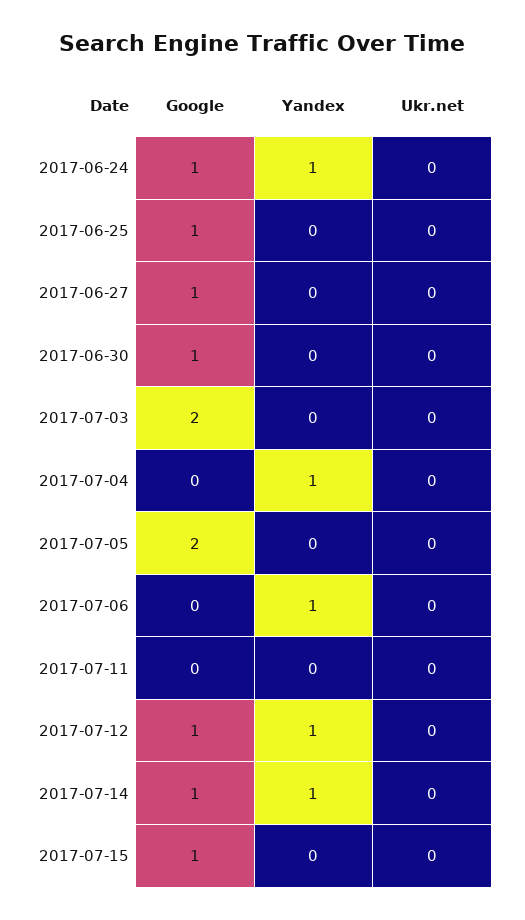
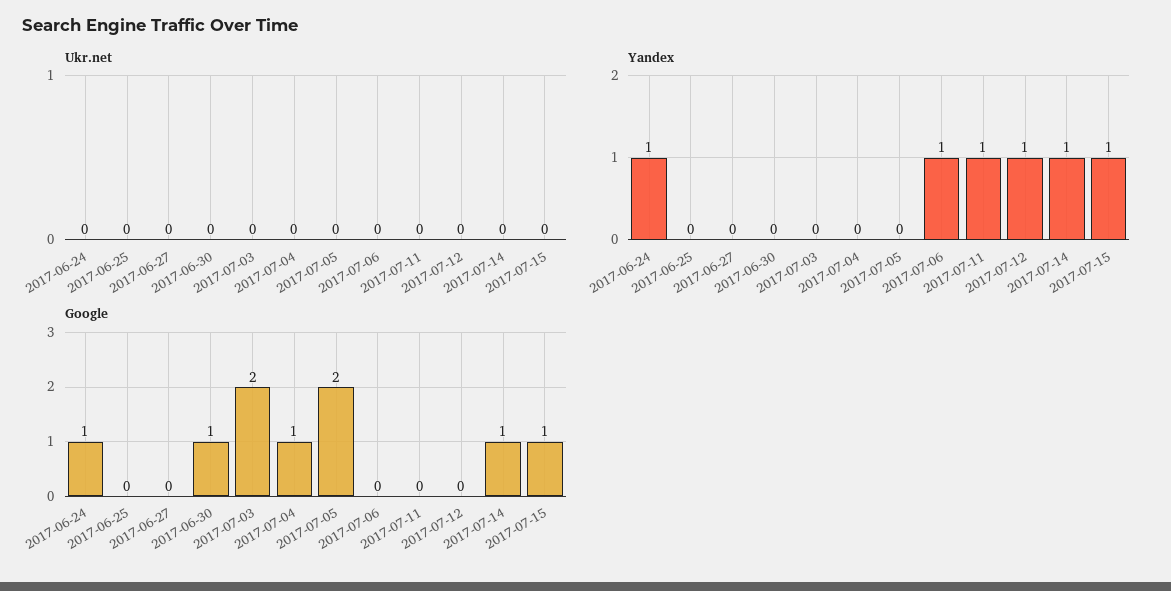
  {
    "Google": {
      "2017-06-24": 1,
-     "2017-06-25": 1,
+     "2017-06-25": 0,
-     "2017-06-27": 1,
+     "2017-06-27": 0,
      "2017-06-30": 1,
      "2017-07-03": 2,
-     "2017-07-04": 0,
+     "2017-07-04": 1,
      "2017-07-05": 2,
      "2017-07-06": 0,
      "2017-07-11": 0,
-     "2017-07-12": 1,
+     "2017-07-12": 0,
      "2017-07-14": 1,
      "2017-07-15": 1
    },
    "Yandex": {
      "2017-06-24": 1,
      "2017-06-25": 0,
      "2017-06-27": 0,
      "2017-06-30": 0,
      "2017-07-03": 0,
-     "2017-07-04": 1,
+     "2017-07-04": 0,
      "2017-07-05": 0,
      "2017-07-06": 1,
-     "2017-07-11": 0,
+     "2017-07-11": 1,
      "2017-07-12": 1,
      "2017-07-14": 1,
-     "2017-07-15": 0
+     "2017-07-15": 1
    },
    "Ukr.net": {
      "2017-06-24": 0,
      "2017-06-25": 0,
      "2017-06-27": 0,
      "2017-06-30": 0,
      "2017-07-03": 0,
      "2017-07-04": 0,
      "2017-07-05": 0,
      "2017-07-06": 0,
      "2017-07-11": 0,
      "2017-07-12": 0,
      "2017-07-14": 0,
      "2017-07-15": 0
    }
  }

